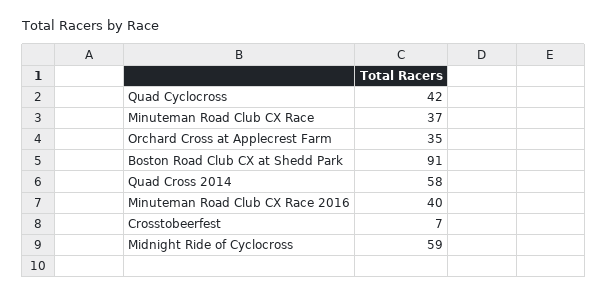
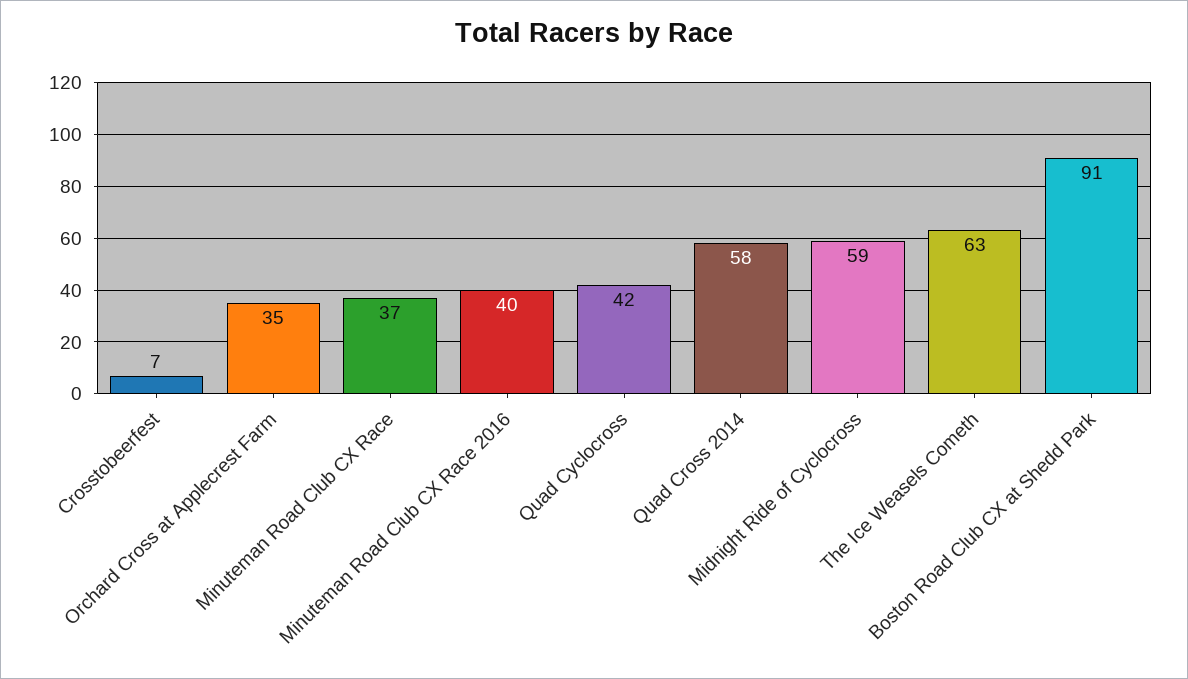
  {
    "Quad Cyclocross": 42,
    "Minuteman Road Club CX Race": 37,
    "Orchard Cross at Applecrest Farm": 35,
    "Boston Road Club CX at Shedd Park": 91,
    "Quad Cross 2014": 58,
    "Minuteman Road Club CX Race 2016": 40,
    "Crosstobeerfest": 7,
-   "Midnight Ride of Cyclocross": 59
+   "Midnight Ride of Cyclocross": 59,
+   "The Ice Weasels Cometh": 63
  }

